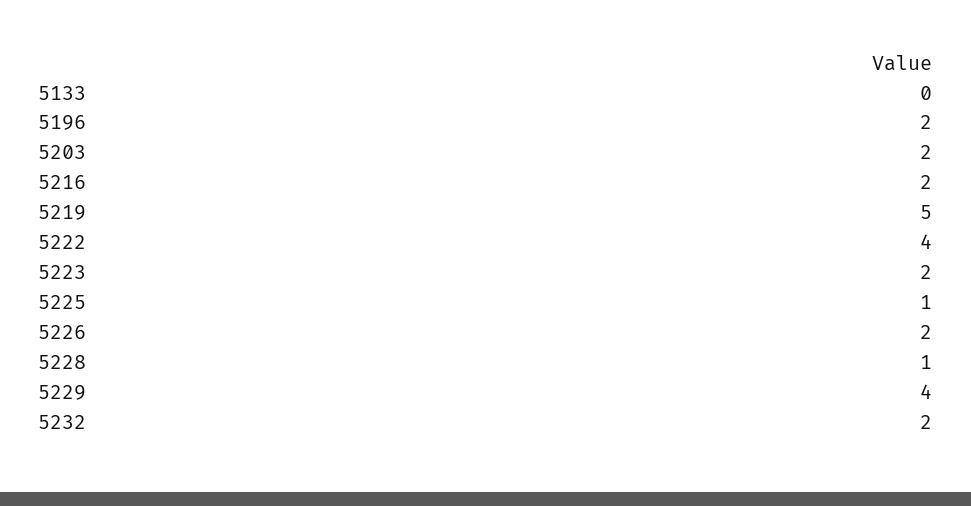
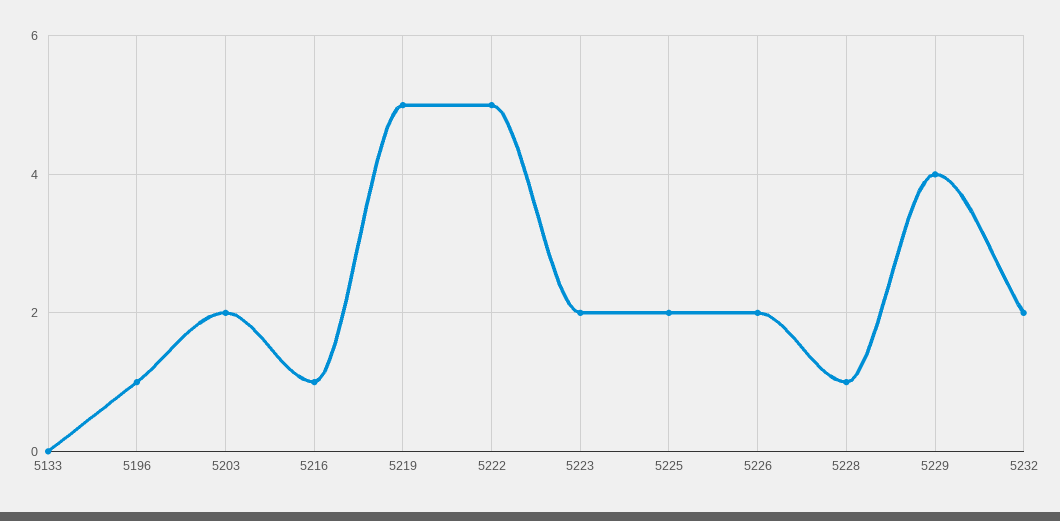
  {
    "5133": 0,
-   "5196": 2,
+   "5196": 1,
    "5203": 2,
-   "5216": 2,
+   "5216": 1,
    "5219": 5,
-   "5222": 4,
+   "5222": 5,
    "5223": 2,
-   "5225": 1,
+   "5225": 2,
    "5226": 2,
    "5228": 1,
    "5229": 4,
    "5232": 2
  }

